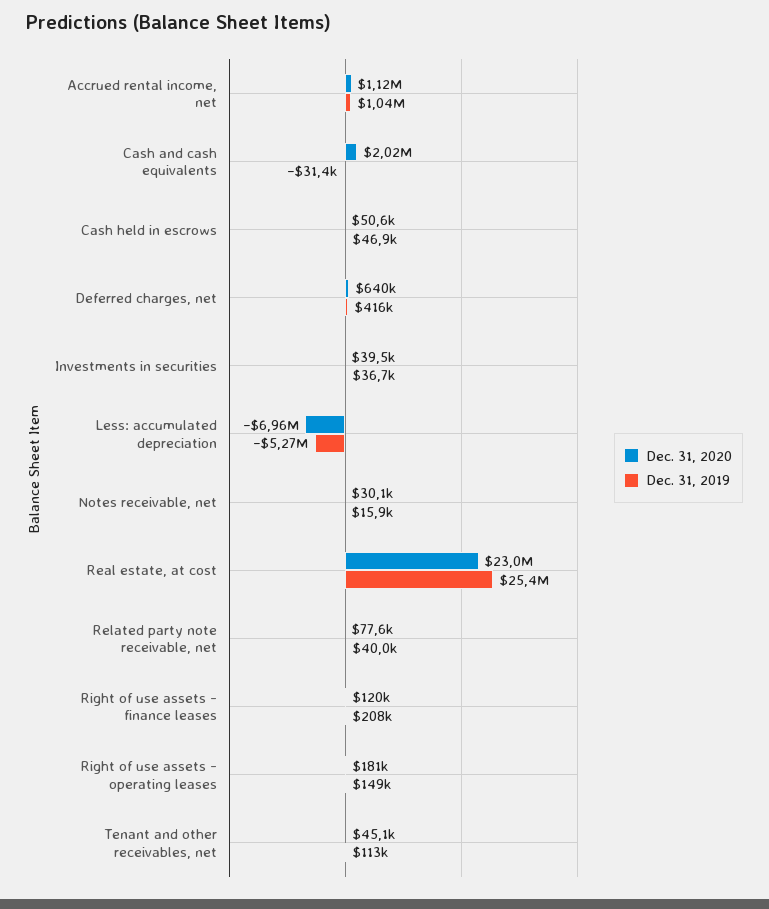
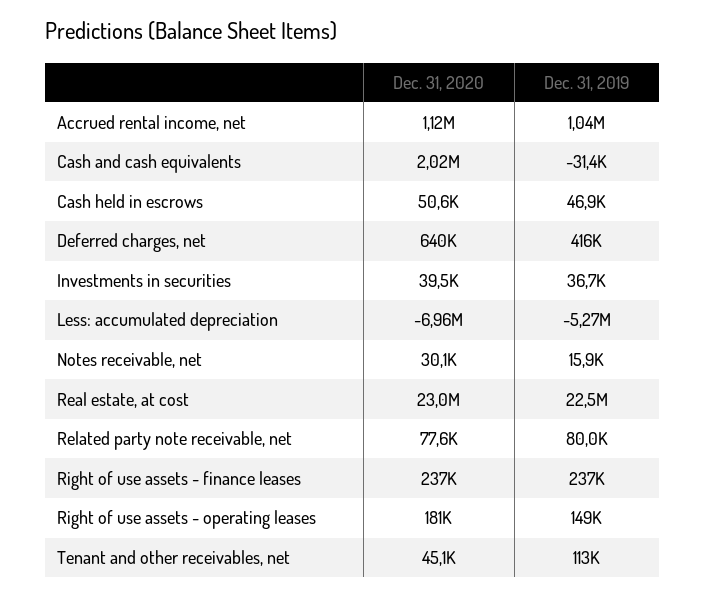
  {
    "Dec. 31, 2020": {
      "Accrued rental income, net": 1120000,
      "Cash and cash equivalents": 2020000,
      "Cash held in escrows": 50600,
      "Deferred charges, net": 640000,
      "Investments in securities": 39500,
      "Less: accumulated depreciation": -6960000,
      "Notes receivable, net": 30100,
      "Real estate, at cost": 23000000,
      "Related party note receivable, net": 77600,
-     "Right of use assets - finance leases": 120000,
+     "Right of use assets - finance leases": 237000,
      "Right of use assets - operating leases": 181000,
      "Tenant and other receivables, net": 45100
    },
    "Dec. 31, 2019": {
      "Accrued rental income, net": 1040000,
      "Cash and cash equivalents": -31400,
      "Cash held in escrows": 46900,
      "Deferred charges, net": 416000,
      "Investments in securities": 36700,
      "Less: accumulated depreciation": -5270000,
      "Notes receivable, net": 15900,
-     "Real estate, at cost": 25400000,
+     "Real estate, at cost": 22500000,
-     "Related party note receivable, net": 40000,
+     "Related party note receivable, net": 80000,
-     "Right of use assets - finance leases": 208000,
+     "Right of use assets - finance leases": 237000,
      "Right of use assets - operating leases": 149000,
      "Tenant and other receivables, net": 113000
    }
  }

